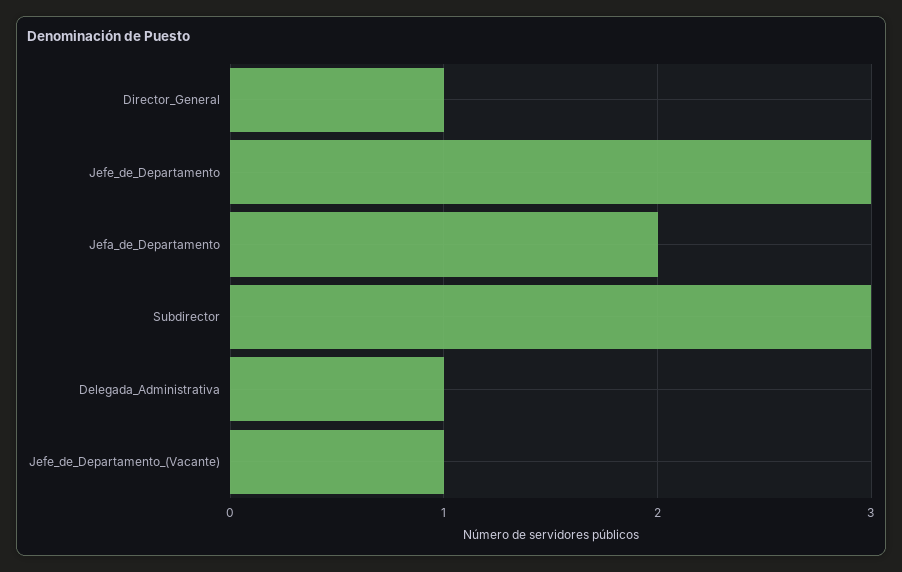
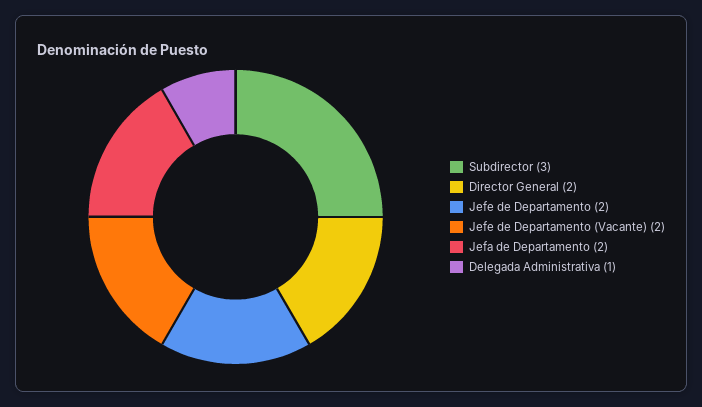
  {
-   "Director_General": 1,
+   "Director_General": 2,
-   "Jefe_de_Departamento": 3,
+   "Jefe_de_Departamento": 2,
    "Jefa_de_Departamento": 2,
    "Subdirector": 3,
    "Delegada_Administrativa": 1,
-   "Jefe_de_Departamento_(Vacante)": 1
+   "Jefe_de_Departamento_(Vacante)": 2
  }

